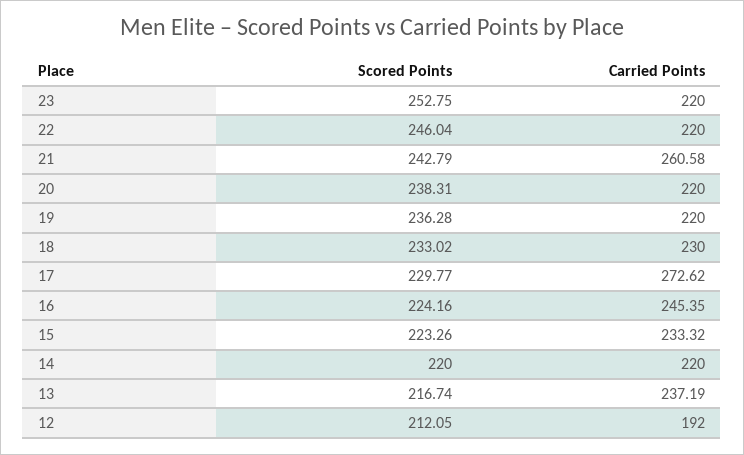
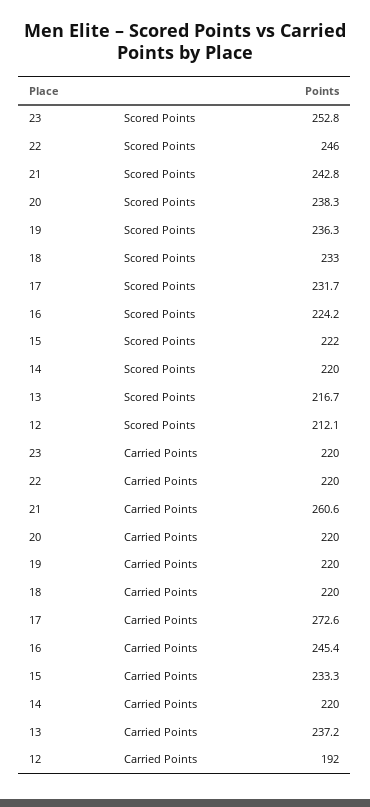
  {
    "Scored Points": {
      "23": 252.75,
      "22": 246.04,
      "21": 242.79,
      "20": 238.31,
      "19": 236.28,
      "18": 233.02,
-     "17": 229.77,
+     "17": 231.7,
      "16": 224.16,
-     "15": 223.26,
+     "15": 222,
      "14": 220,
      "13": 216.74,
      "12": 212.05
    },
    "Carried Points": {
      "23": 220,
      "22": 220,
      "21": 260.58,
      "20": 220,
      "19": 220,
-     "18": 230,
+     "18": 220,
      "17": 272.62,
      "16": 245.35,
      "15": 233.32,
      "14": 220,
      "13": 237.19,
      "12": 192
    }
  }

